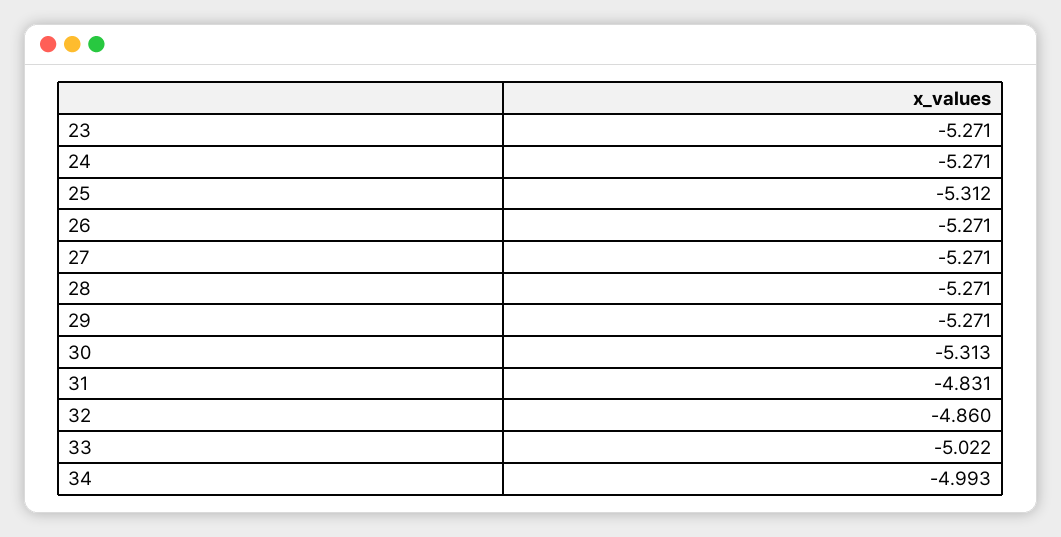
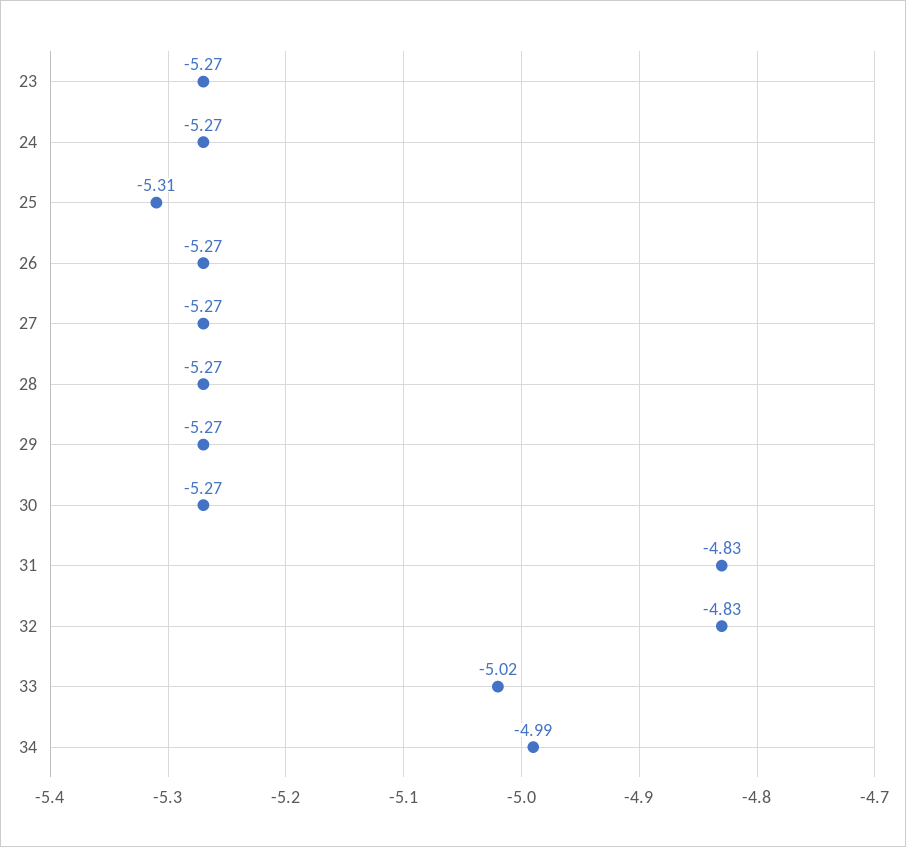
  {
    "23": -5.271,
    "24": -5.271,
    "25": -5.312,
    "26": -5.271,
    "27": -5.271,
    "28": -5.271,
    "29": -5.271,
-   "30": -5.313,
+   "30": -5.27,
    "31": -4.831,
-   "32": -4.86,
+   "32": -4.83,
    "33": -5.022,
    "34": -4.993
  }

